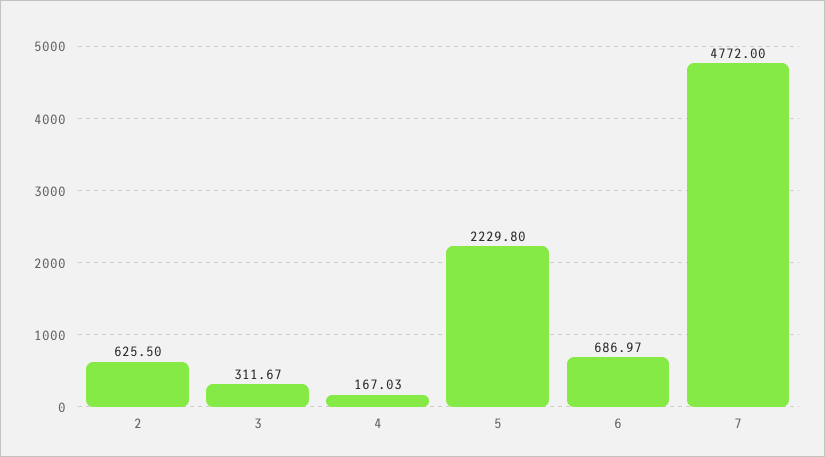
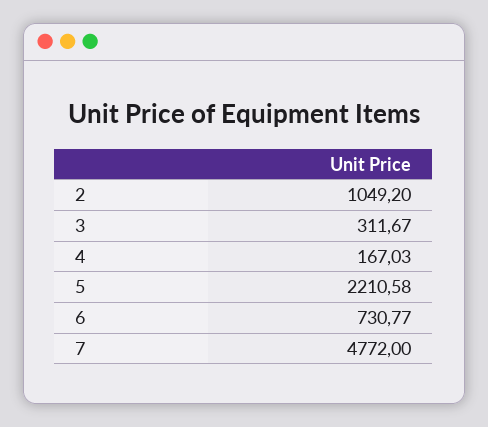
  {
-   "2": 625.5,
+   "2": 1049.2,
    "3": 311.67,
    "4": 167.03,
-   "5": 2229.8,
+   "5": 2210.58,
-   "6": 686.97,
+   "6": 730.77,
    "7": 4772
  }

